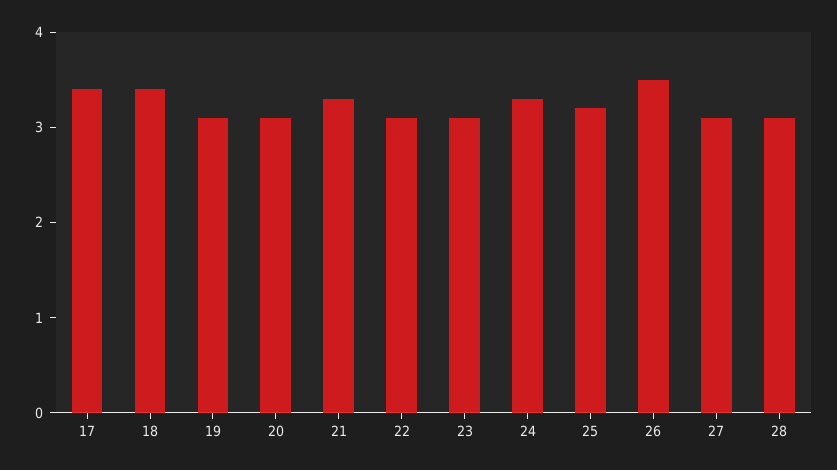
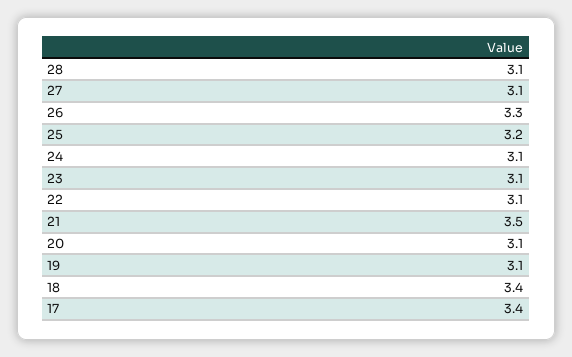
  {
    "17": 3.4,
    "18": 3.4,
    "19": 3.1,
    "20": 3.1,
-   "21": 3.3,
+   "21": 3.5,
    "22": 3.1,
    "23": 3.1,
-   "24": 3.3,
+   "24": 3.1,
    "25": 3.2,
-   "26": 3.5,
+   "26": 3.3,
    "27": 3.1,
    "28": 3.1
  }

